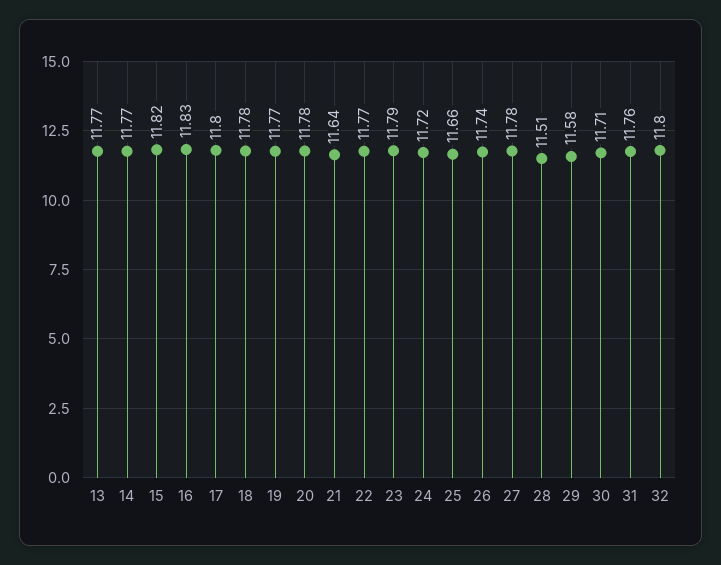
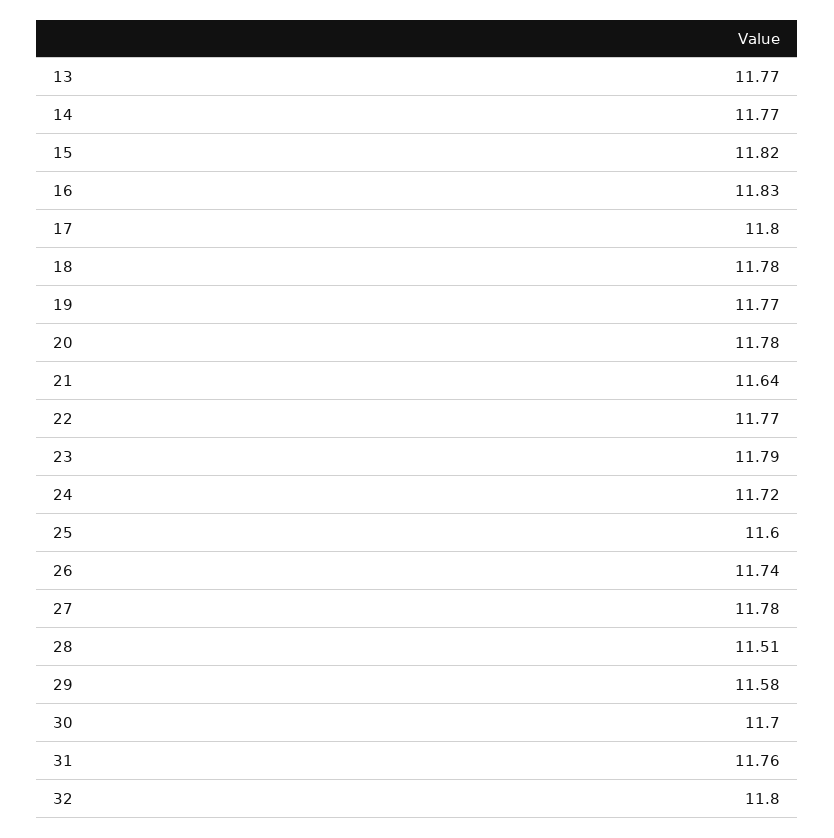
  {
    "13": 11.77,
    "14": 11.77,
    "15": 11.82,
    "16": 11.83,
    "17": 11.8,
    "18": 11.78,
    "19": 11.77,
    "20": 11.78,
    "21": 11.64,
    "22": 11.77,
    "23": 11.79,
    "24": 11.72,
-   "25": 11.66,
+   "25": 11.6,
    "26": 11.74,
    "27": 11.78,
    "28": 11.51,
    "29": 11.58,
-   "30": 11.71,
+   "30": 11.7,
    "31": 11.76,
    "32": 11.8
  }

